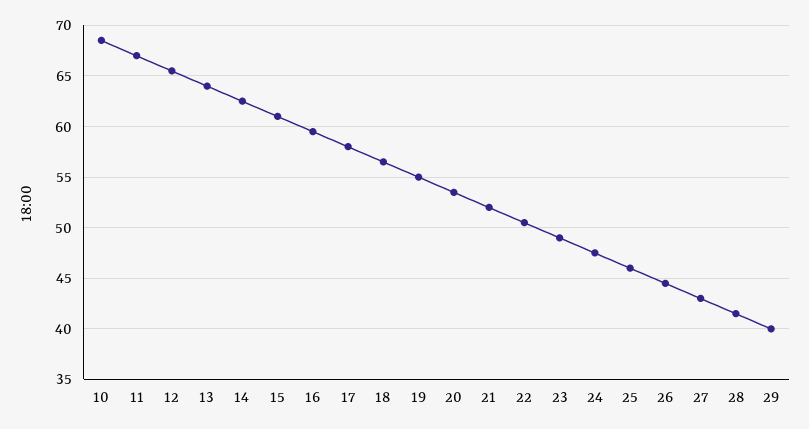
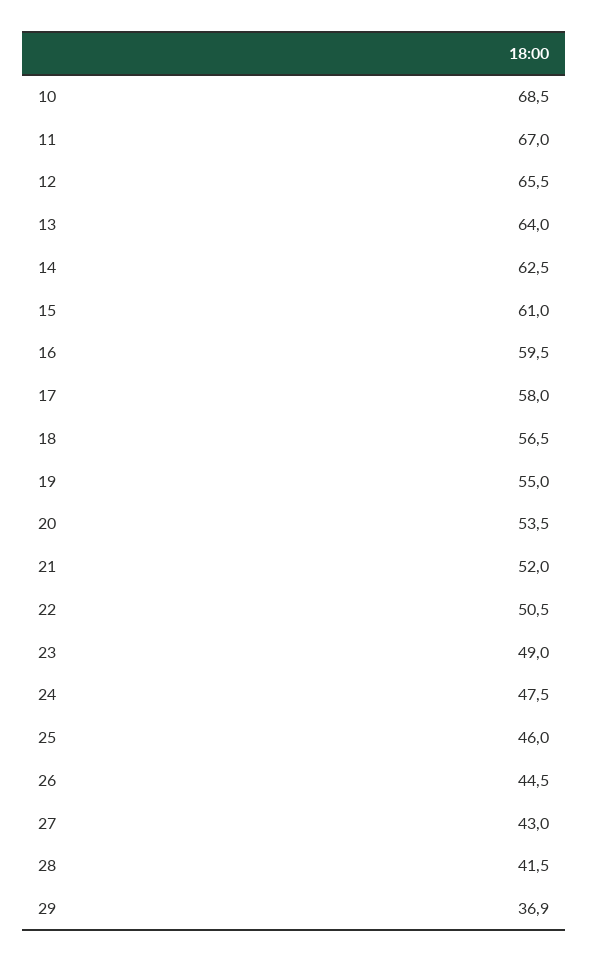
  {
    "10": 68.5,
    "11": 67,
    "12": 65.5,
    "13": 64,
    "14": 62.5,
    "15": 61,
    "16": 59.5,
    "17": 58,
    "18": 56.5,
    "19": 55,
    "20": 53.5,
    "21": 52,
    "22": 50.5,
    "23": 49,
    "24": 47.5,
    "25": 46,
    "26": 44.5,
    "27": 43,
    "28": 41.5,
-   "29": 40
+   "29": 36.9
  }

